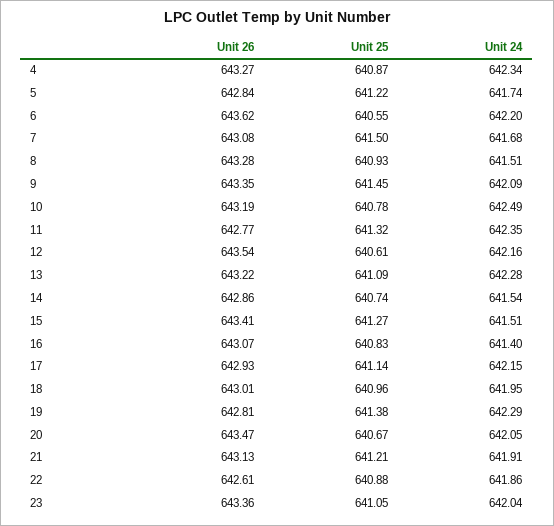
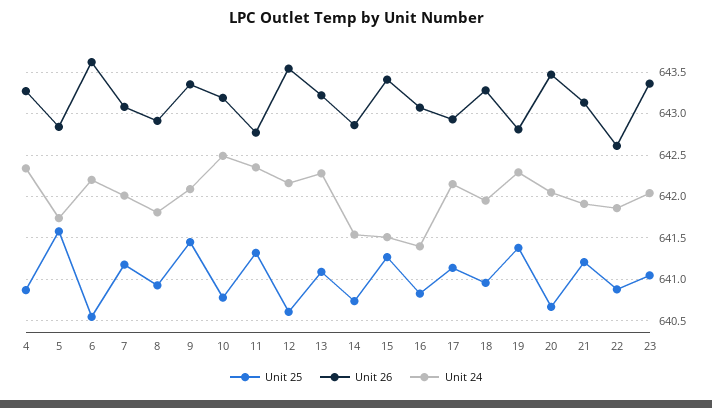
  {
    "Unit 26": {
      "4": 643.27,
      "5": 642.84,
      "6": 643.62,
      "7": 643.08,
-     "8": 643.28,
+     "8": 642.9,
      "9": 643.35,
      "10": 643.19,
      "11": 642.77,
      "12": 643.54,
      "13": 643.22,
      "14": 642.86,
      "15": 643.41,
      "16": 643.07,
      "17": 642.93,
-     "18": 643.01,
+     "18": 643.3,
      "19": 642.81,
      "20": 643.47,
      "21": 643.13,
      "22": 642.61,
      "23": 643.36
    },
    "Unit 25": {
      "4": 640.87,
-     "5": 641.22,
+     "5": 641.6,
      "6": 640.55,
-     "7": 641.5,
+     "7": 641.2,
      "8": 640.93,
      "9": 641.45,
      "10": 640.78,
      "11": 641.32,
      "12": 640.61,
      "13": 641.09,
      "14": 640.74,
      "15": 641.27,
      "16": 640.83,
      "17": 641.14,
      "18": 640.96,
      "19": 641.38,
      "20": 640.67,
      "21": 641.21,
      "22": 640.88,
      "23": 641.05
    },
    "Unit 24": {
      "4": 642.34,
      "5": 641.74,
      "6": 642.2,
-     "7": 641.68,
+     "7": 642,
-     "8": 641.51,
+     "8": 641.8,
      "9": 642.09,
      "10": 642.49,
      "11": 642.35,
      "12": 642.16,
      "13": 642.28,
      "14": 641.54,
      "15": 641.51,
      "16": 641.4,
      "17": 642.15,
      "18": 641.95,
      "19": 642.29,
      "20": 642.05,
      "21": 641.91,
      "22": 641.86,
      "23": 642.04
    }
  }

